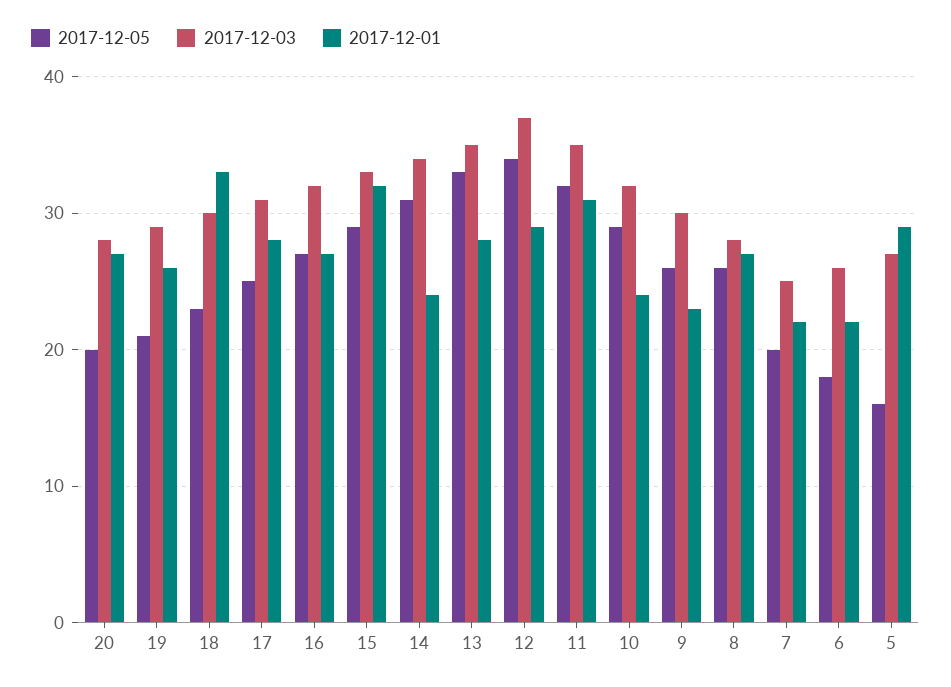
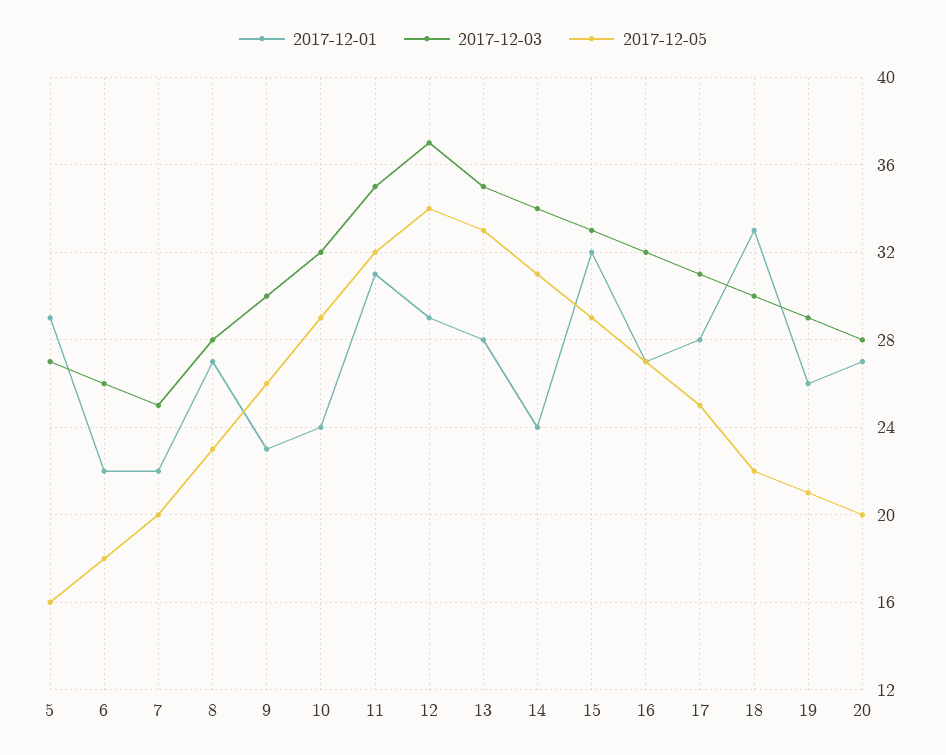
  {
    "2017-12-05": {
      "20": 20,
      "19": 21,
-     "18": 23,
+     "18": 22,
      "17": 25,
      "16": 27,
      "15": 29,
      "14": 31,
      "13": 33,
      "12": 34,
      "11": 32,
      "10": 29,
      "9": 26,
-     "8": 26,
+     "8": 23,
      "7": 20,
      "6": 18,
      "5": 16
    },
    "2017-12-03": {
      "20": 28,
      "19": 29,
      "18": 30,
      "17": 31,
      "16": 32,
      "15": 33,
      "14": 34,
      "13": 35,
      "12": 37,
      "11": 35,
      "10": 32,
      "9": 30,
      "8": 28,
      "7": 25,
      "6": 26,
      "5": 27
    },
    "2017-12-01": {
      "20": 27,
      "19": 26,
      "18": 33,
      "17": 28,
      "16": 27,
      "15": 32,
      "14": 24,
      "13": 28,
      "12": 29,
      "11": 31,
      "10": 24,
      "9": 23,
      "8": 27,
      "7": 22,
      "6": 22,
      "5": 29
    }
  }

